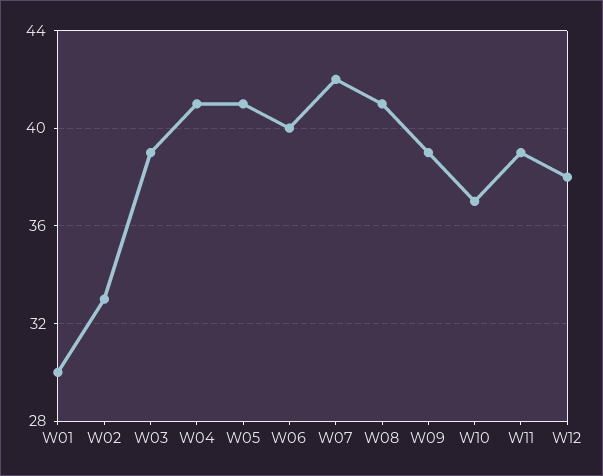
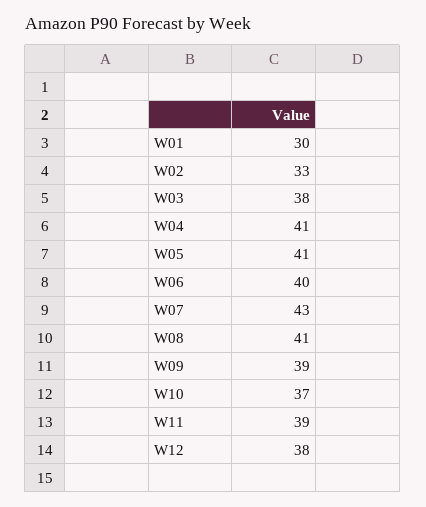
  {
    "W01": 30,
    "W02": 33,
-   "W03": 39,
+   "W03": 38,
    "W04": 41,
    "W05": 41,
    "W06": 40,
-   "W07": 42,
+   "W07": 43,
    "W08": 41,
    "W09": 39,
    "W10": 37,
    "W11": 39,
    "W12": 38
  }

